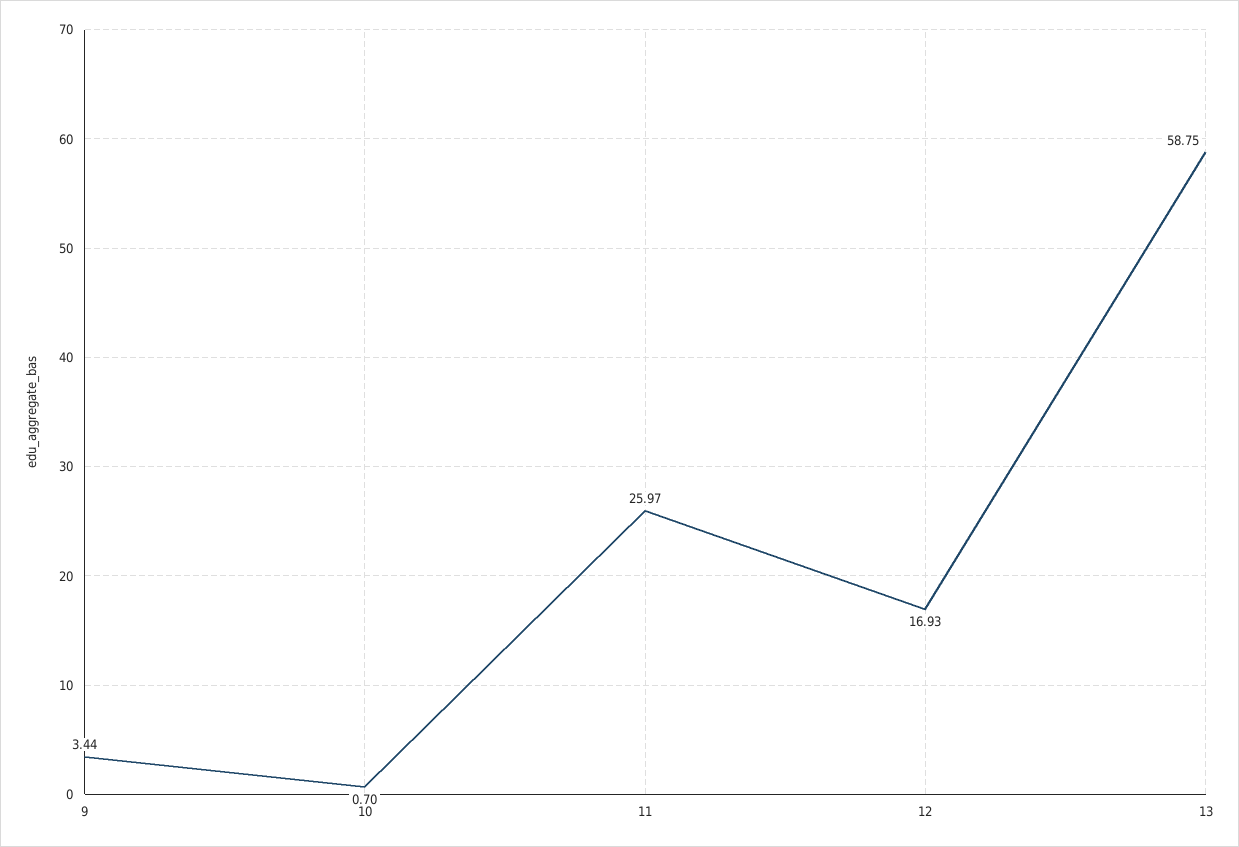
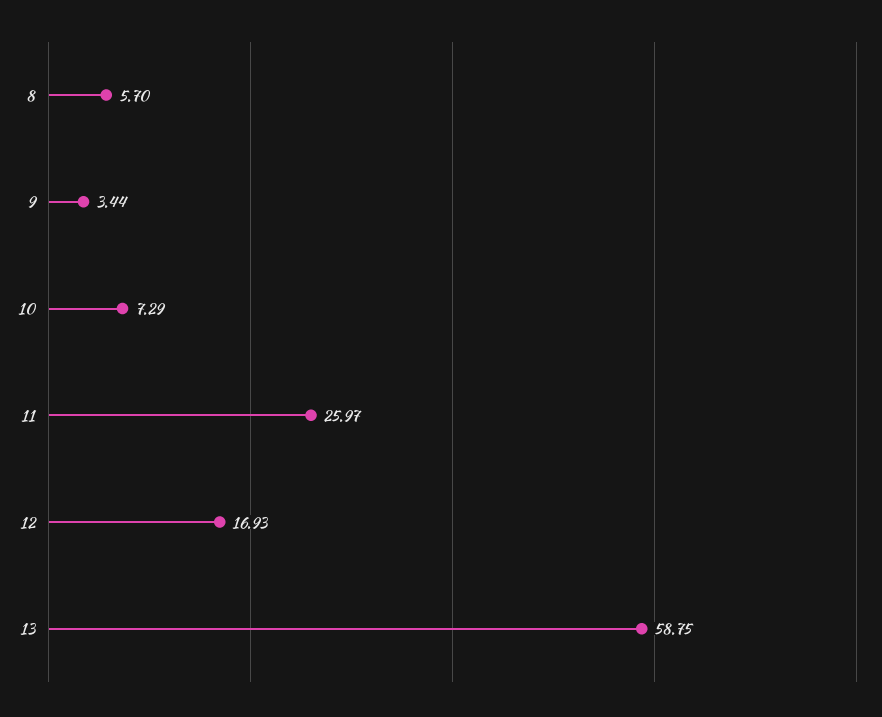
  {
    "9": 3.44,
-   "10": 0.7,
+   "10": 7.29,
    "11": 25.97,
    "12": 16.93,
-   "13": 58.75
+   "13": 58.75,
+   "8": 5.7
  }

